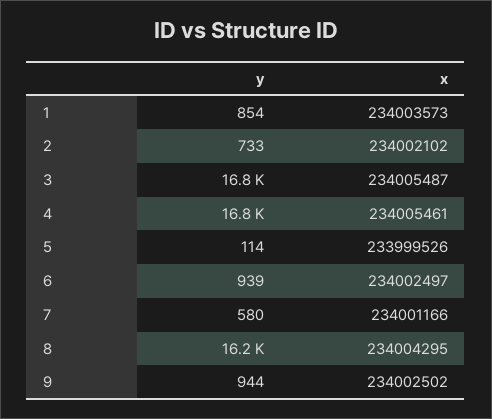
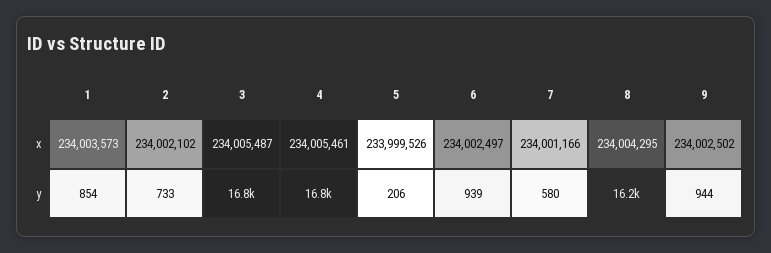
  {
    "y": {
      "1": 854,
      "2": 733,
      "3": 16800,
      "4": 16800,
-     "5": 114,
+     "5": 206,
      "6": 939,
      "7": 580,
      "8": 16200,
      "9": 944
    },
    "x": {
      "1": 234003573,
      "2": 234002102,
      "3": 234005487,
      "4": 234005461,
      "5": 233999526,
      "6": 234002497,
      "7": 234001166,
      "8": 234004295,
      "9": 234002502
    }
  }

